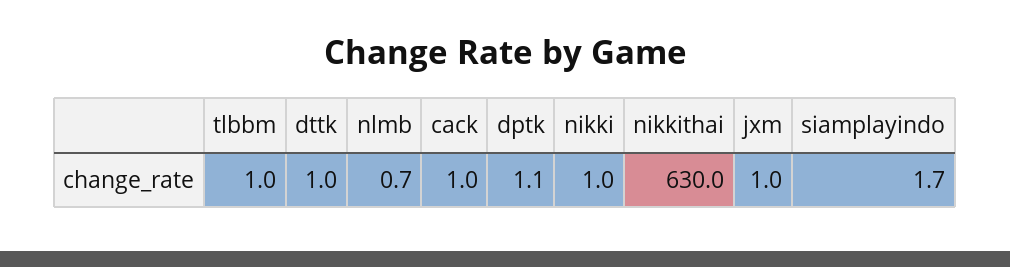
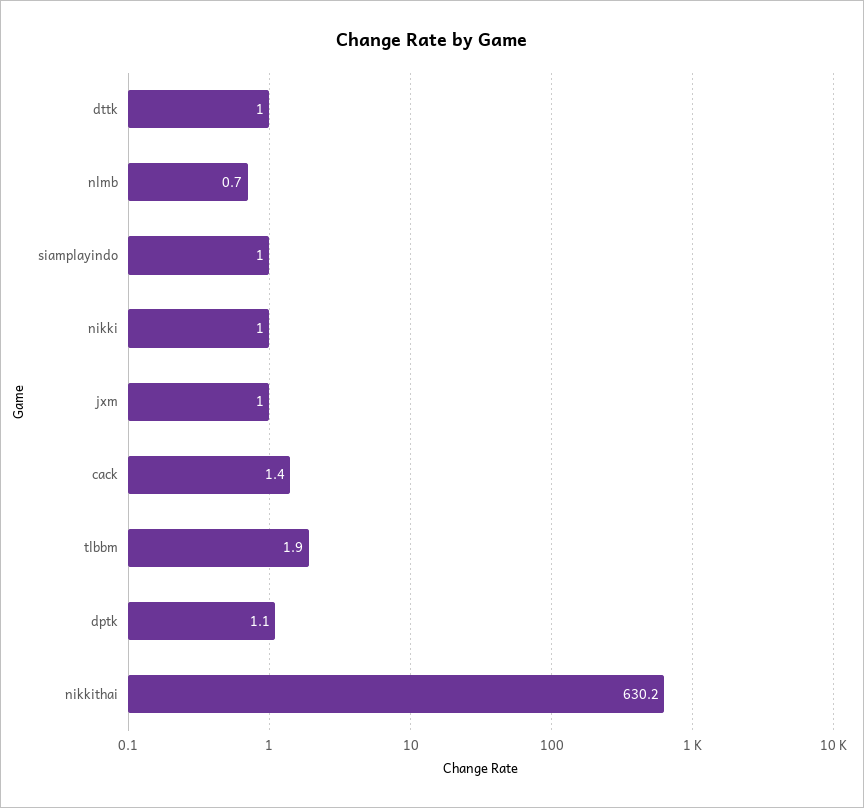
  {
-   "tlbbm": 1,
+   "tlbbm": 1.9,
    "dttk": 1,
    "nlmb": 0.7,
-   "cack": 1,
+   "cack": 1.4,
    "dptk": 1.1,
    "nikki": 1,
-   "nikkithai": 630,
+   "nikkithai": 630.2,
    "jxm": 1,
-   "siamplayindo": 1.7
+   "siamplayindo": 1
  }

